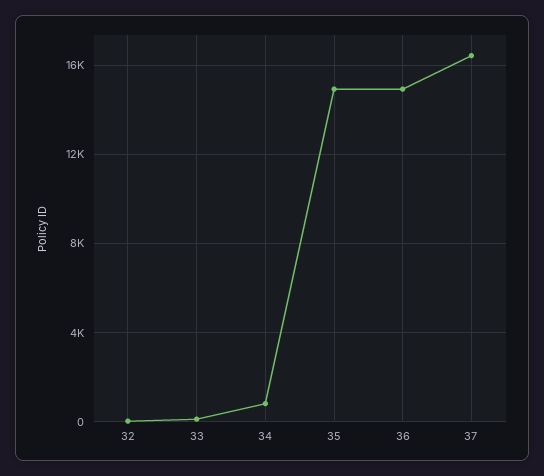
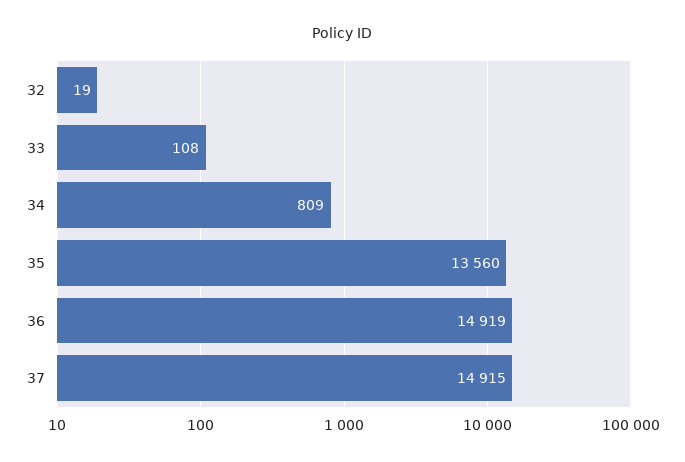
  {
    "32": 19,
    "33": 108,
    "34": 809,
-   "35": 15000,
+   "35": 13560,
    "36": 14919,
-   "37": 16500
+   "37": 14915
  }

